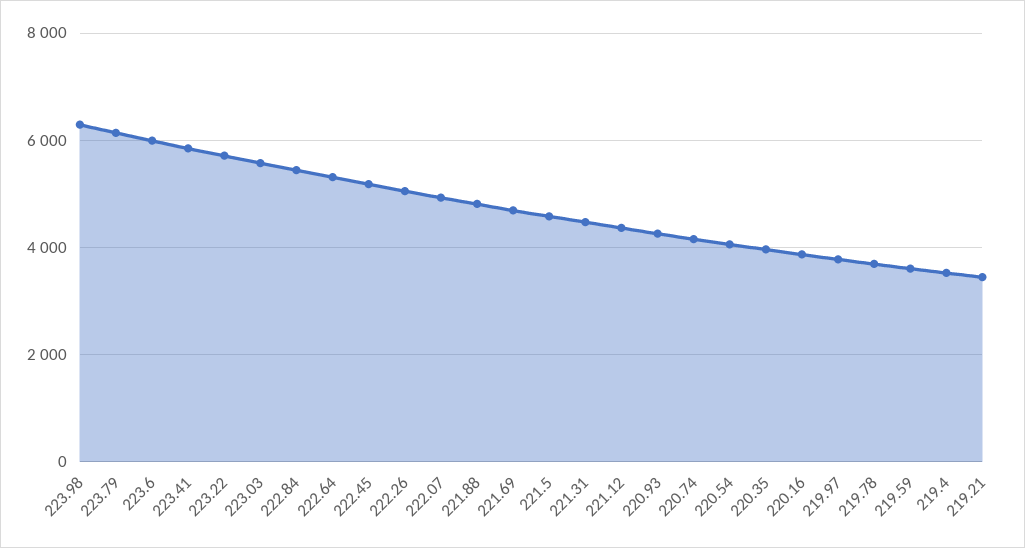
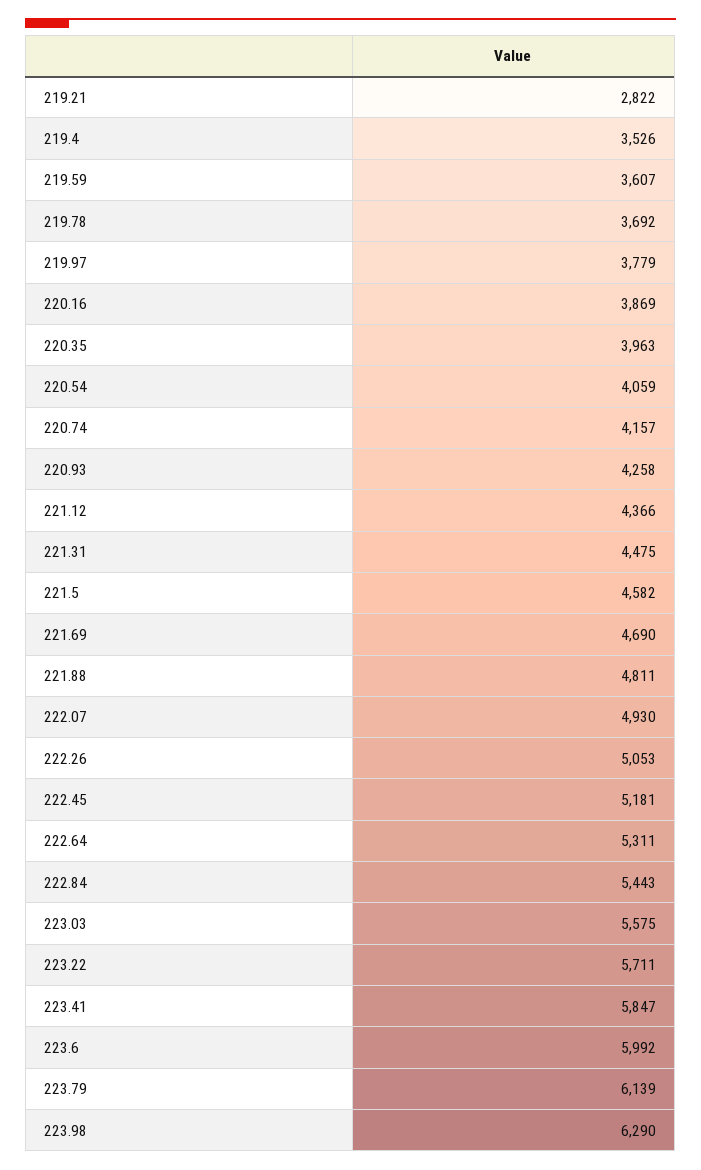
  {
    "223.98": 6290,
    "223.79": 6139,
    "223.6": 5992,
    "223.41": 5847,
    "223.22": 5711,
    "223.03": 5575,
    "222.84": 5443,
    "222.64": 5311,
    "222.45": 5181,
    "222.26": 5053,
    "222.07": 4930,
    "221.88": 4811,
    "221.69": 4690,
    "221.5": 4582,
    "221.31": 4475,
    "221.12": 4366,
    "220.93": 4258,
    "220.74": 4157,
    "220.54": 4059,
    "220.35": 3963,
    "220.16": 3869,
    "219.97": 3779,
    "219.78": 3692,
    "219.59": 3607,
    "219.4": 3526,
-   "219.21": 3400
+   "219.21": 2822
  }

